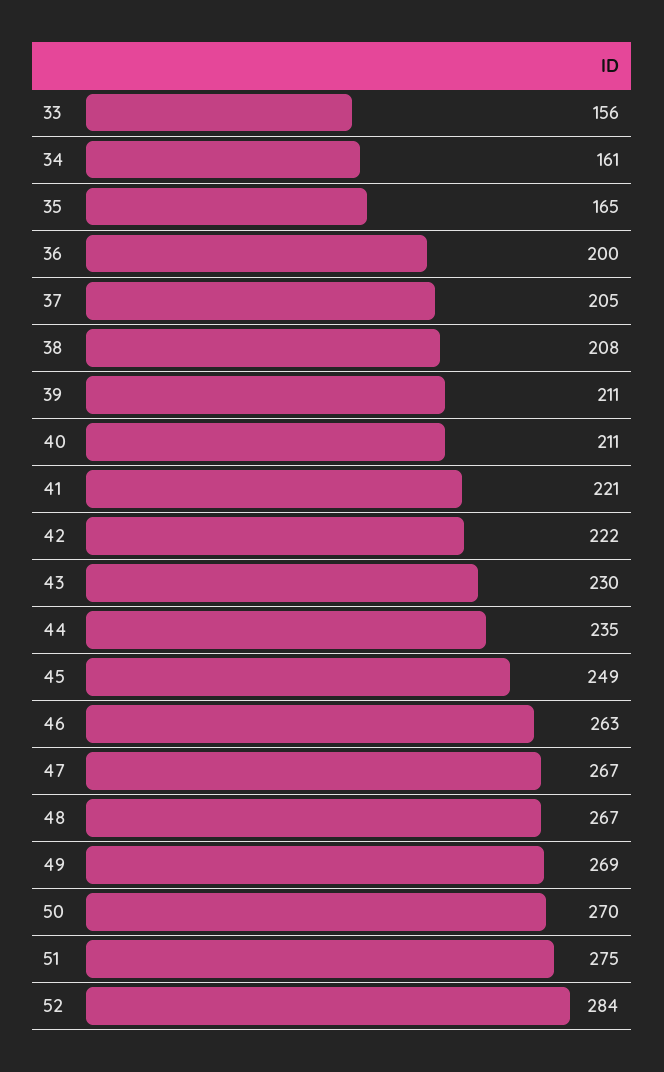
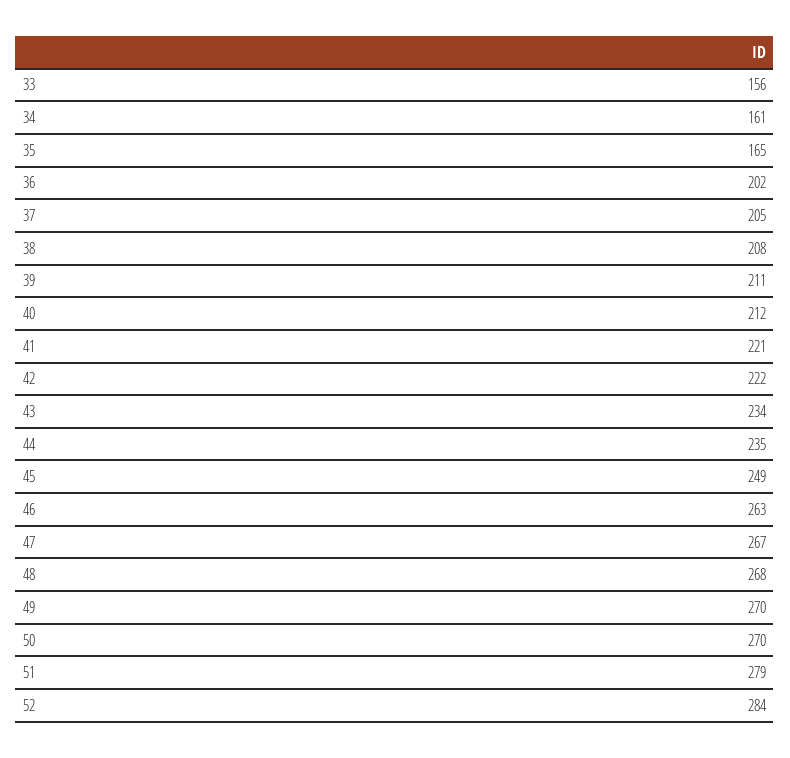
  {
    "33": 156,
    "34": 161,
    "35": 165,
-   "36": 200,
+   "36": 202,
    "37": 205,
    "38": 208,
    "39": 211,
-   "40": 211,
+   "40": 212,
    "41": 221,
    "42": 222,
-   "43": 230,
+   "43": 234,
    "44": 235,
    "45": 249,
    "46": 263,
    "47": 267,
-   "48": 267,
+   "48": 268,
-   "49": 269,
+   "49": 270,
    "50": 270,
-   "51": 275,
+   "51": 279,
    "52": 284
  }

